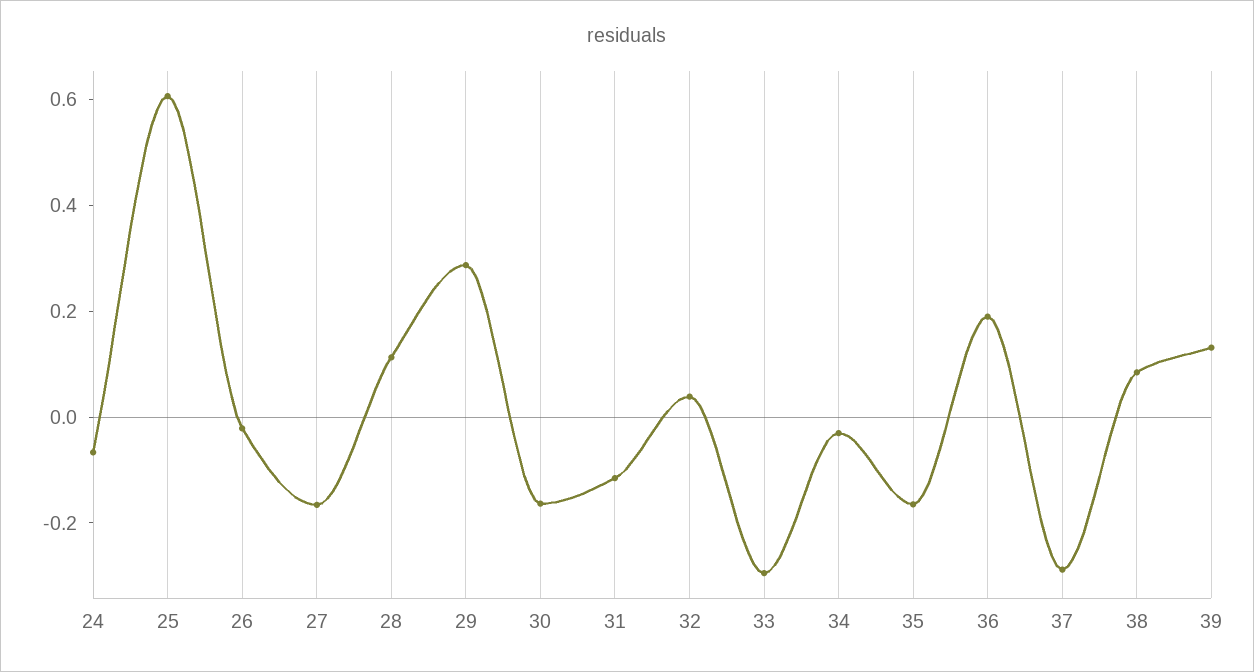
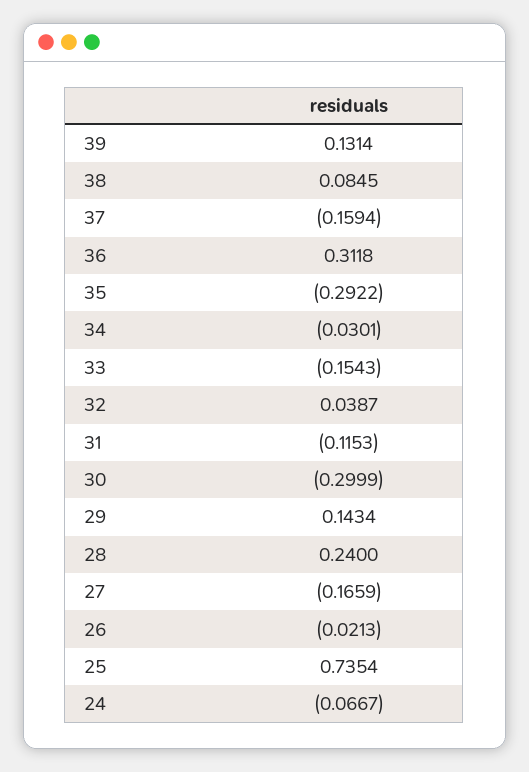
  {
    "24": -0.0667,
-   "25": 0.6,
+   "25": 0.7354,
    "26": -0.0213,
    "27": -0.1659,
-   "28": 0.1,
+   "28": 0.24,
-   "29": 0.3,
+   "29": 0.1434,
-   "30": -0.15,
+   "30": -0.2999,
    "31": -0.1153,
    "32": 0.0387,
-   "33": -0.3,
+   "33": -0.1543,
    "34": -0.0301,
-   "35": -0.15,
+   "35": -0.2922,
-   "36": 0.2,
+   "36": 0.3118,
-   "37": -0.3,
+   "37": -0.1594,
    "38": 0.0845,
    "39": 0.1314
  }

